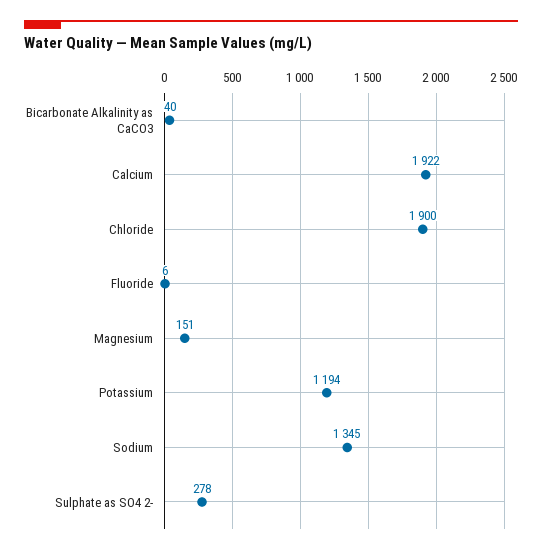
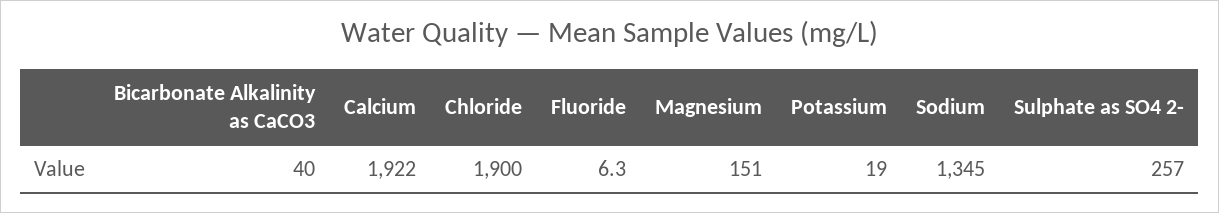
  {
    "Bicarbonate Alkalinity as CaCO3": 40,
    "Calcium": 1922,
    "Chloride": 1900,
    "Fluoride": 6.3,
    "Magnesium": 151,
-   "Potassium": 1194,
+   "Potassium": 19,
    "Sodium": 1345,
-   "Sulphate as SO4 2-": 278
+   "Sulphate as SO4 2-": 257
  }

